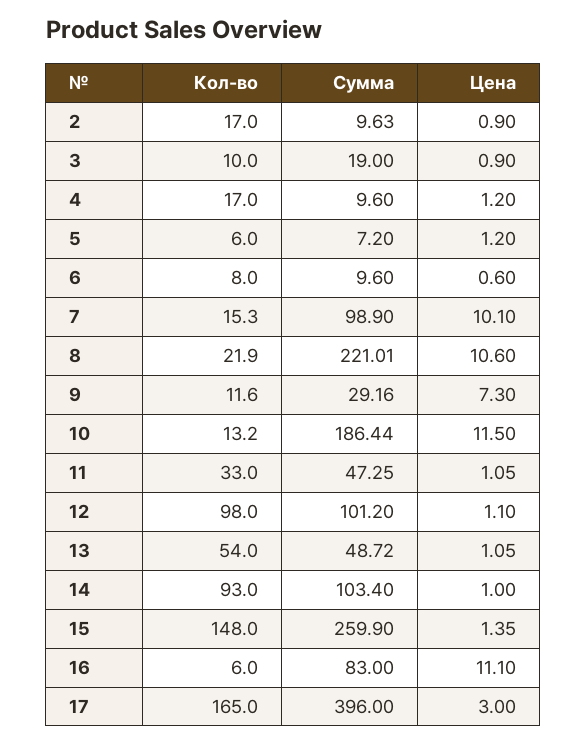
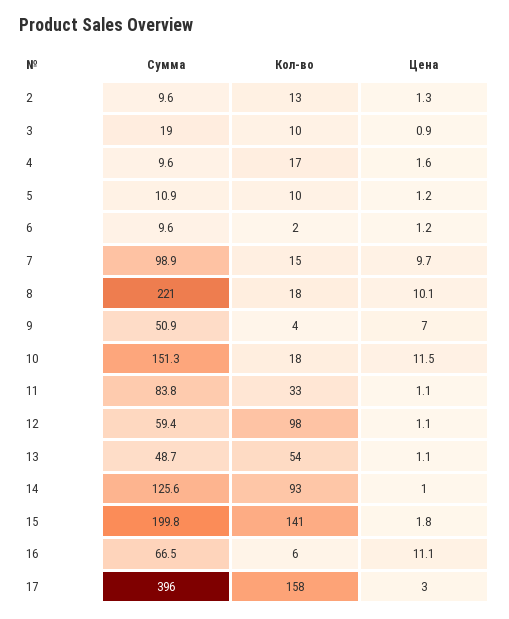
  {
    "Кол-во": {
-     "2": 17,
+     "2": 13,
      "3": 10,
      "4": 17,
-     "5": 6,
+     "5": 10,
-     "6": 8,
+     "6": 2,
      "7": 15.3,
-     "8": 21.9,
+     "8": 18,
-     "9": 11.6,
+     "9": 4,
-     "10": 13.2,
+     "10": 18,
      "11": 33,
      "12": 98,
      "13": 54,
      "14": 93,
-     "15": 148,
+     "15": 141,
      "16": 6,
-     "17": 165
+     "17": 158
    },
    "Сумма": {
      "2": 9.63,
      "3": 19,
      "4": 9.6,
-     "5": 7.2,
+     "5": 10.9,
      "6": 9.6,
      "7": 98.9,
      "8": 221.01,
-     "9": 29.16,
+     "9": 50.9,
-     "10": 186.44,
+     "10": 151.3,
-     "11": 47.25,
+     "11": 83.8,
-     "12": 101.2,
+     "12": 59.4,
      "13": 48.72,
-     "14": 103.4,
+     "14": 125.6,
-     "15": 259.9,
+     "15": 199.8,
-     "16": 83,
+     "16": 66.5,
      "17": 396
    },
    "Цена": {
-     "2": 0.9,
+     "2": 1.3,
      "3": 0.9,
-     "4": 1.2,
+     "4": 1.6,
      "5": 1.2,
-     "6": 0.6,
+     "6": 1.2,
-     "7": 10.1,
+     "7": 9.7,
-     "8": 10.6,
+     "8": 10.1,
-     "9": 7.3,
+     "9": 7,
      "10": 11.5,
      "11": 1.05,
      "12": 1.1,
      "13": 1.05,
      "14": 1,
-     "15": 1.35,
+     "15": 1.8,
      "16": 11.1,
      "17": 3
    }
  }

